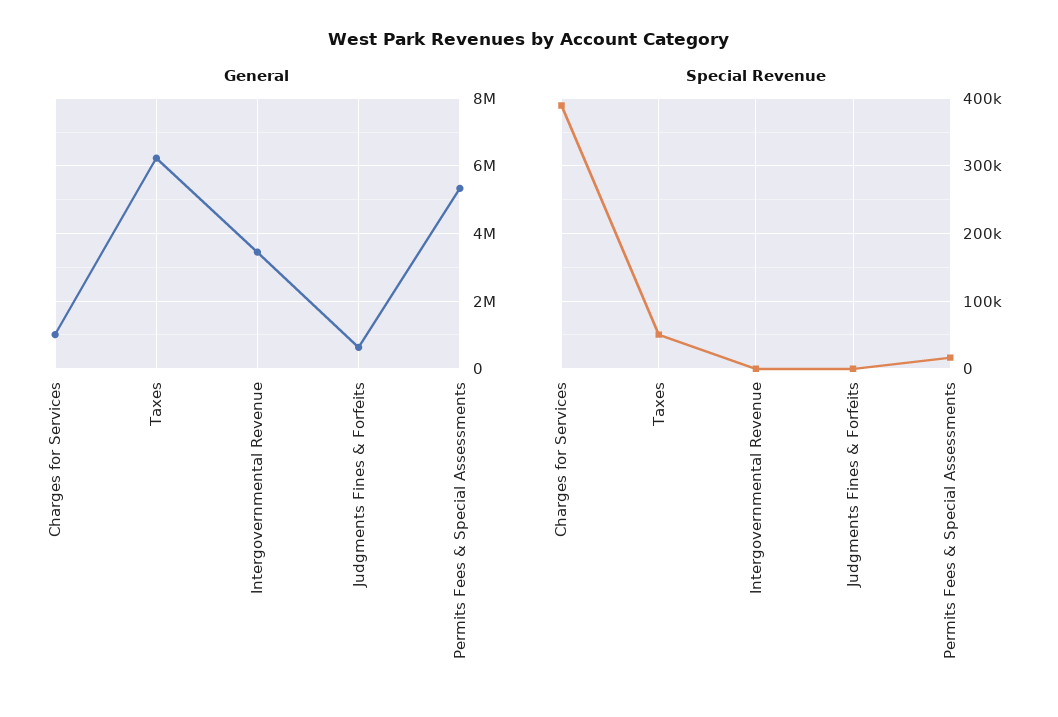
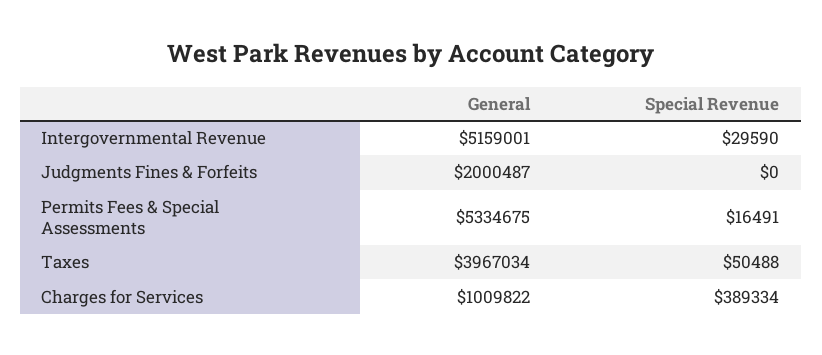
  {
    "General": {
      "Charges for Services": 1009822,
-     "Taxes": 6200000,
+     "Taxes": 3967034,
-     "Intergovernmental Revenue": 3400000,
+     "Intergovernmental Revenue": 5159001,
-     "Judgments Fines & Forfeits": 600000,
+     "Judgments Fines & Forfeits": 2000487,
      "Permits Fees & Special Assessments": 5334675
    },
    "Special Revenue": {
      "Charges for Services": 389334,
      "Taxes": 50488,
-     "Intergovernmental Revenue": 0,
+     "Intergovernmental Revenue": 29590,
      "Judgments Fines & Forfeits": 0,
      "Permits Fees & Special Assessments": 16491
    }
  }

